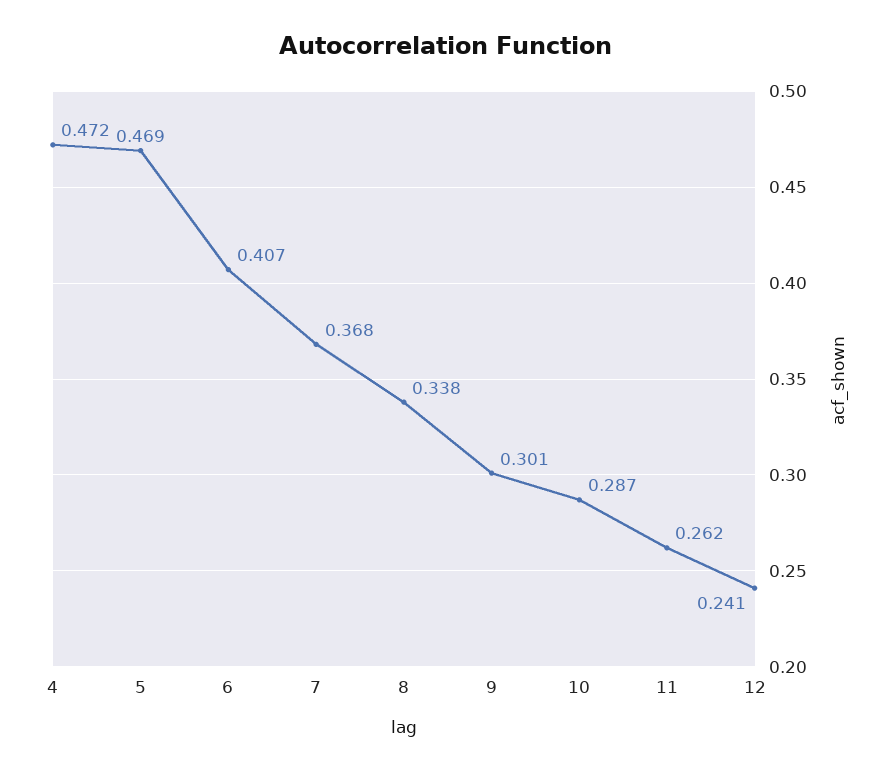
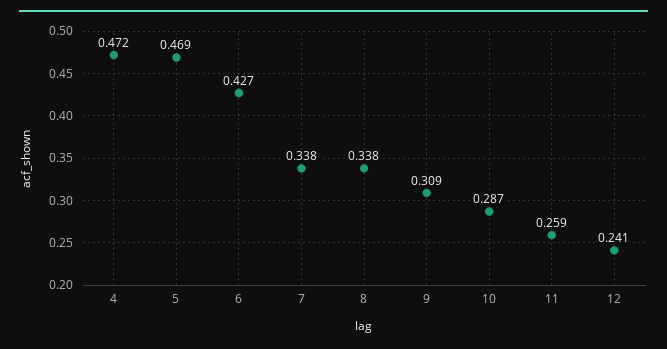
  {
    "4": 0.472,
    "5": 0.469,
-   "6": 0.407,
+   "6": 0.427,
-   "7": 0.368,
+   "7": 0.338,
    "8": 0.338,
-   "9": 0.301,
+   "9": 0.309,
    "10": 0.287,
-   "11": 0.262,
+   "11": 0.259,
    "12": 0.241
  }

